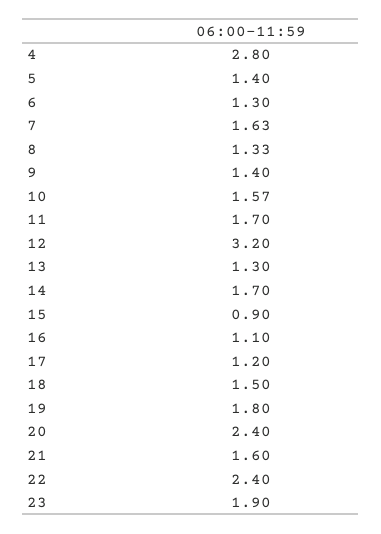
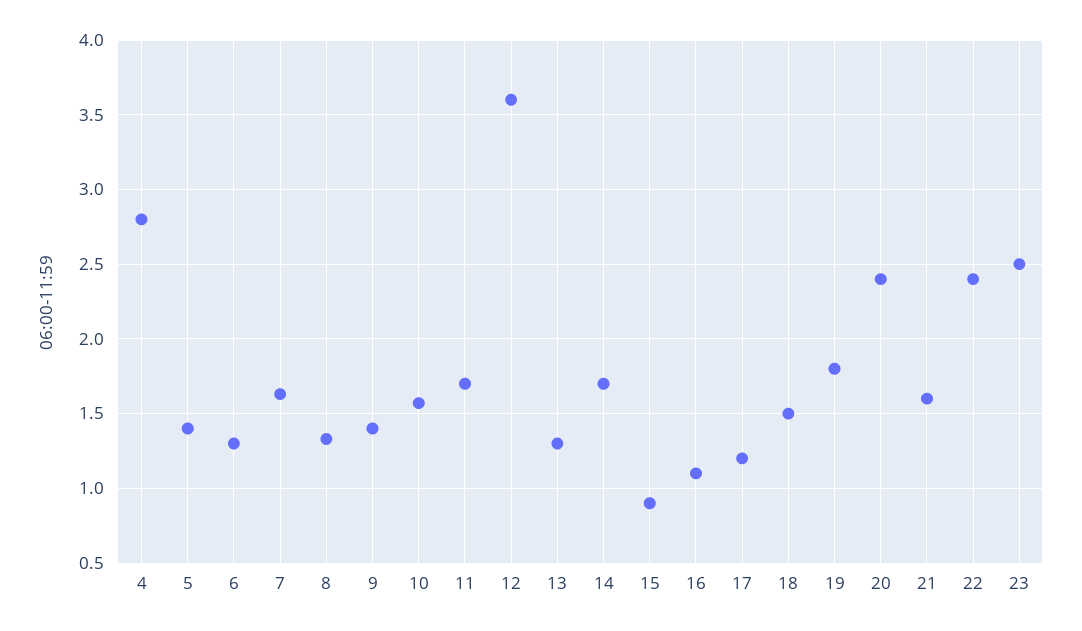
  {
    "4": 2.8,
    "5": 1.4,
    "6": 1.3,
    "7": 1.63,
    "8": 1.33,
    "9": 1.4,
    "10": 1.57,
    "11": 1.7,
-   "12": 3.2,
+   "12": 3.6,
    "13": 1.3,
    "14": 1.7,
    "15": 0.9,
    "16": 1.1,
    "17": 1.2,
    "18": 1.5,
    "19": 1.8,
    "20": 2.4,
    "21": 1.6,
    "22": 2.4,
-   "23": 1.9
+   "23": 2.5
  }

